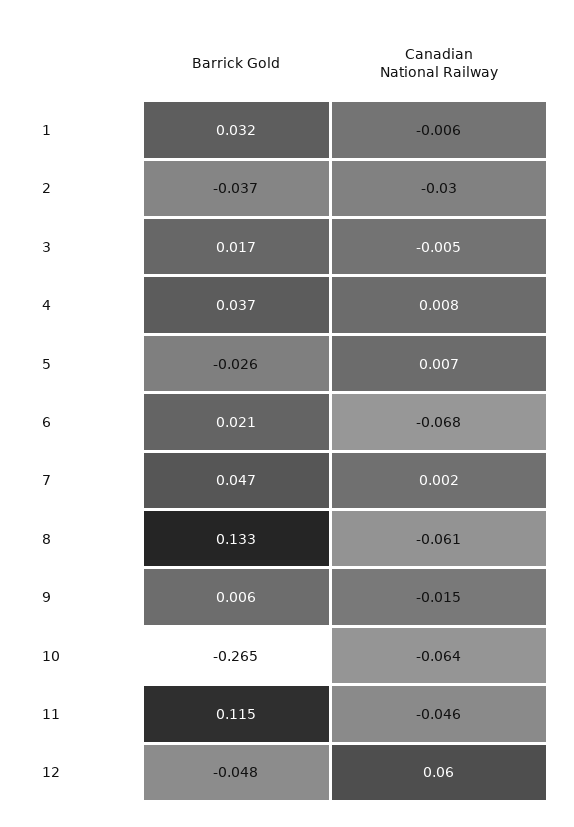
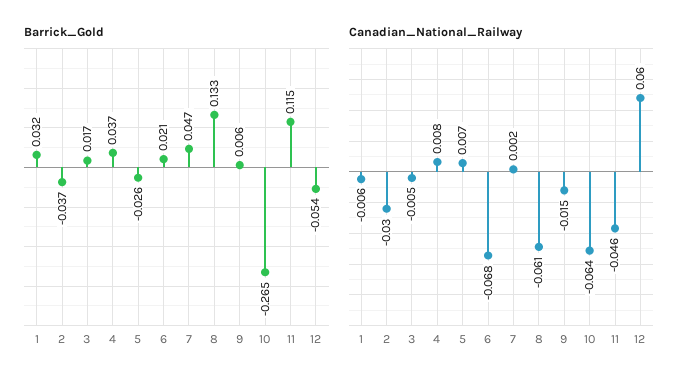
  {
    "Barrick Gold": {
      "1": 0.032,
      "2": -0.037,
      "3": 0.017,
      "4": 0.037,
      "5": -0.026,
      "6": 0.021,
      "7": 0.047,
      "8": 0.133,
      "9": 0.006,
      "10": -0.265,
      "11": 0.115,
-     "12": -0.048
+     "12": -0.054
    },
    "Canadian National Railway": {
      "1": -0.006,
      "2": -0.03,
      "3": -0.005,
      "4": 0.008,
      "5": 0.007,
      "6": -0.068,
      "7": 0.002,
      "8": -0.061,
      "9": -0.015,
      "10": -0.064,
      "11": -0.046,
      "12": 0.06
    }
  }

